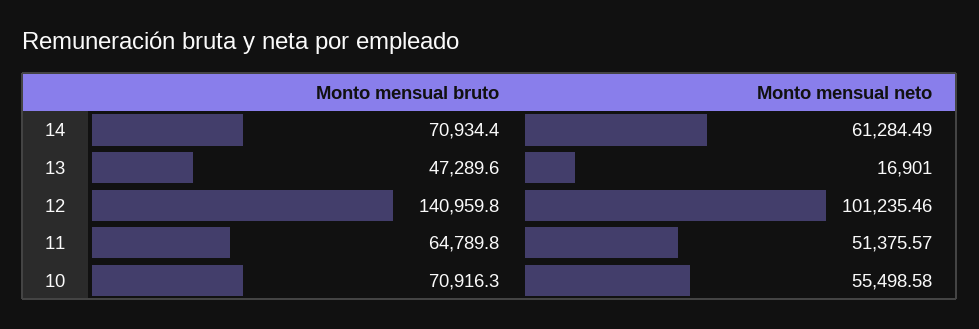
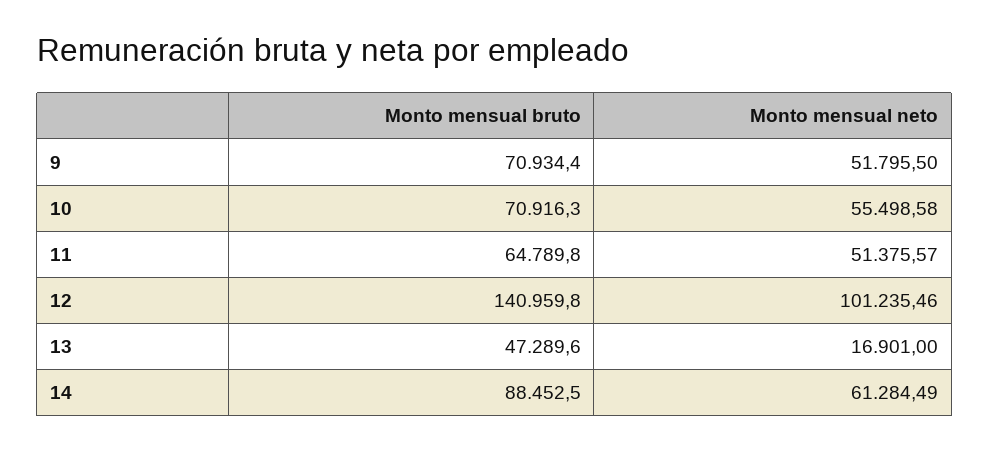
  {
    "Monto mensual bruto": {
-     "14": 70934.4,
+     "14": 88452.5,
      "13": 47289.6,
      "12": 140959.8,
      "11": 64789.8,
-     "10": 70916.3
+     "10": 70916.3,
+     "9": 70934.4
    },
    "Monto mensual neto": {
      "14": 61284.49,
      "13": 16901,
      "12": 101235.46,
      "11": 51375.57,
-     "10": 55498.58
+     "10": 55498.58,
+     "9": 51795.5
    }
  }

